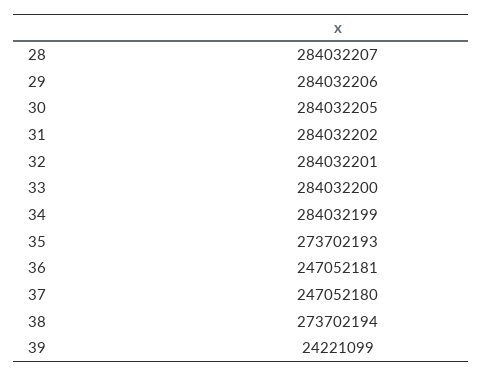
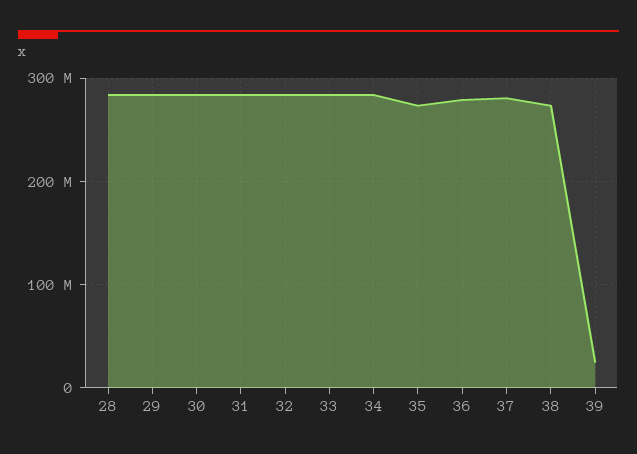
  {
    "28": 284032207,
    "29": 284032206,
    "30": 284032205,
    "31": 284032202,
    "32": 284032201,
    "33": 284032200,
    "34": 284032199,
    "35": 273702193,
-   "36": 247052181,
+   "36": 280000000,
-   "37": 247052180,
+   "37": 280000000,
    "38": 273702194,
    "39": 24221099
  }

